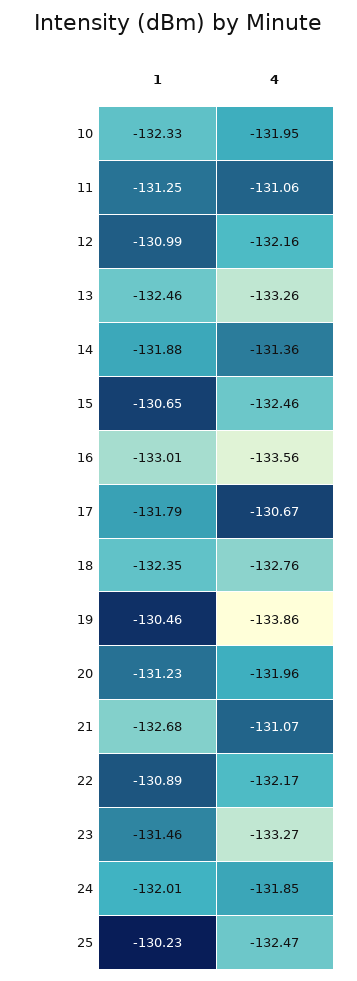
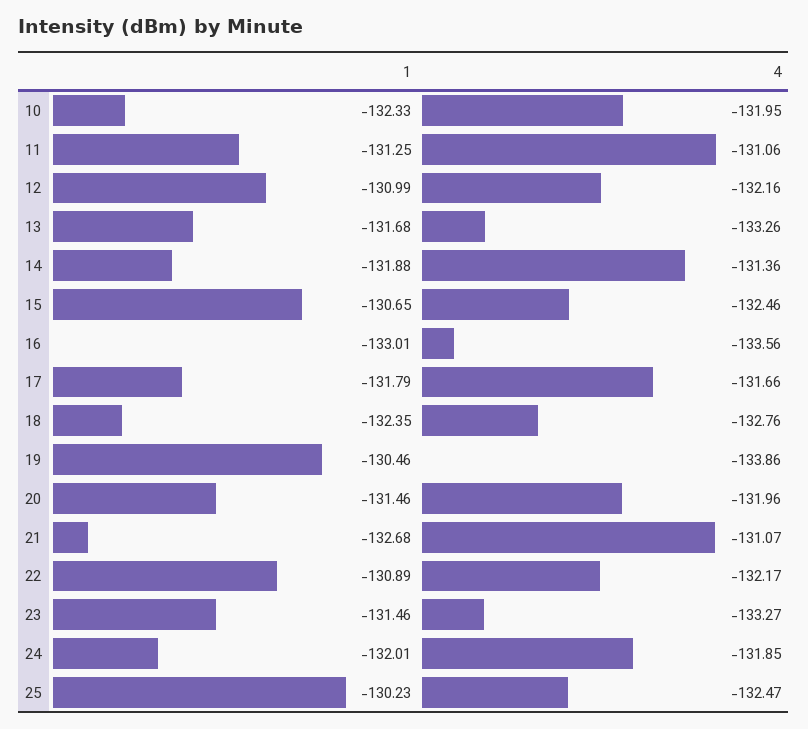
  {
    "1": {
      "10": -132.33,
      "11": -131.25,
      "12": -130.99,
-     "13": -132.46,
+     "13": -131.68,
      "14": -131.88,
      "15": -130.65,
      "16": -133.01,
      "17": -131.79,
      "18": -132.35,
      "19": -130.46,
-     "20": -131.23,
+     "20": -131.46,
      "21": -132.68,
      "22": -130.89,
      "23": -131.46,
      "24": -132.01,
      "25": -130.23
    },
    "4": {
      "10": -131.95,
      "11": -131.06,
      "12": -132.16,
      "13": -133.26,
      "14": -131.36,
      "15": -132.46,
      "16": -133.56,
-     "17": -130.67,
+     "17": -131.66,
      "18": -132.76,
      "19": -133.86,
      "20": -131.96,
      "21": -131.07,
      "22": -132.17,
      "23": -133.27,
      "24": -131.85,
      "25": -132.47
    }
  }

